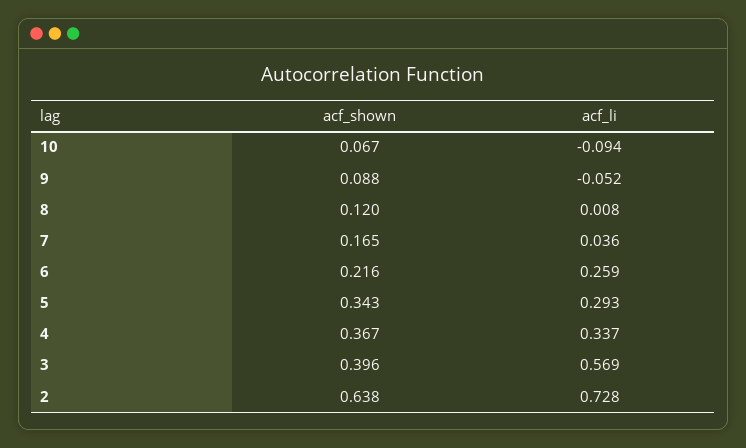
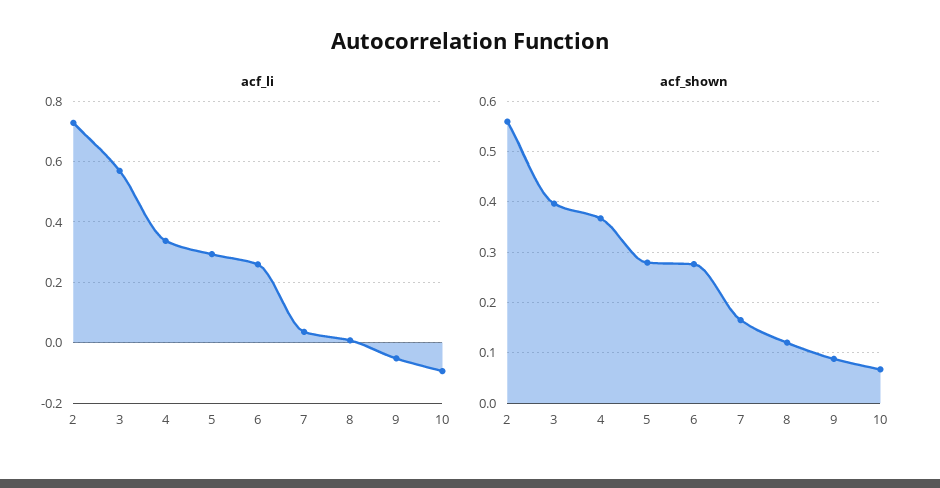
  {
    "acf_shown": {
      "10": 0.067,
      "9": 0.088,
      "8": 0.12,
      "7": 0.165,
-     "6": 0.216,
+     "6": 0.28,
-     "5": 0.343,
+     "5": 0.28,
      "4": 0.367,
      "3": 0.396,
-     "2": 0.638
+     "2": 0.56
    },
    "acf_li": {
      "10": -0.094,
      "9": -0.052,
      "8": 0.008,
      "7": 0.036,
      "6": 0.259,
      "5": 0.293,
      "4": 0.337,
      "3": 0.569,
      "2": 0.728
    }
  }

